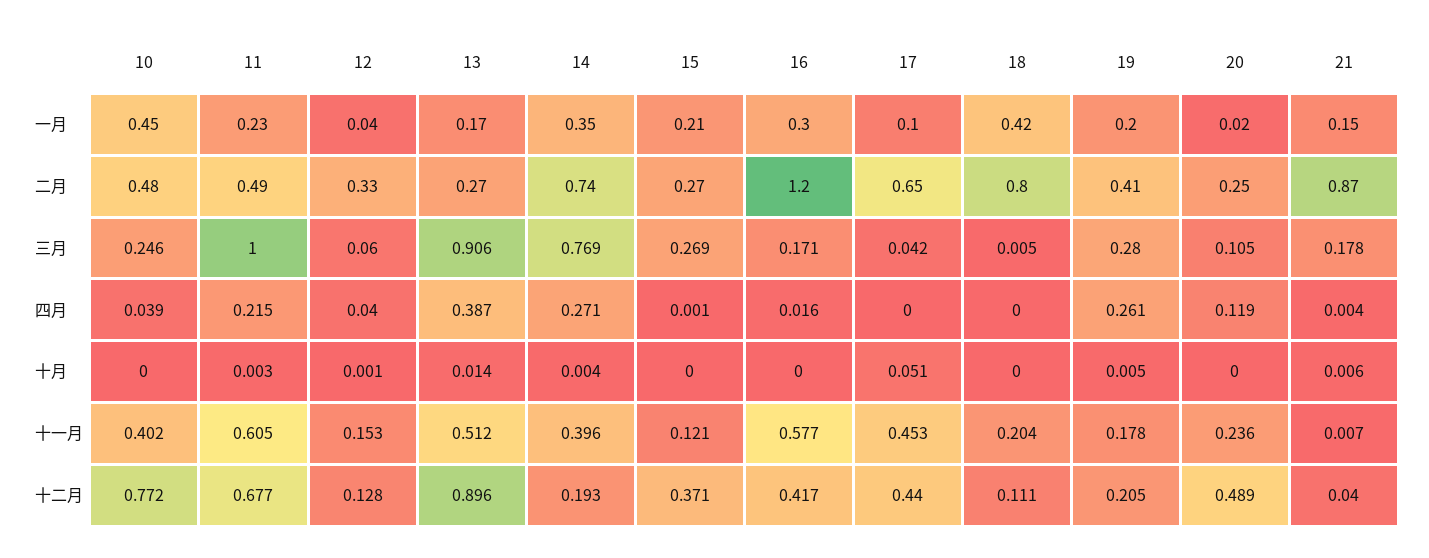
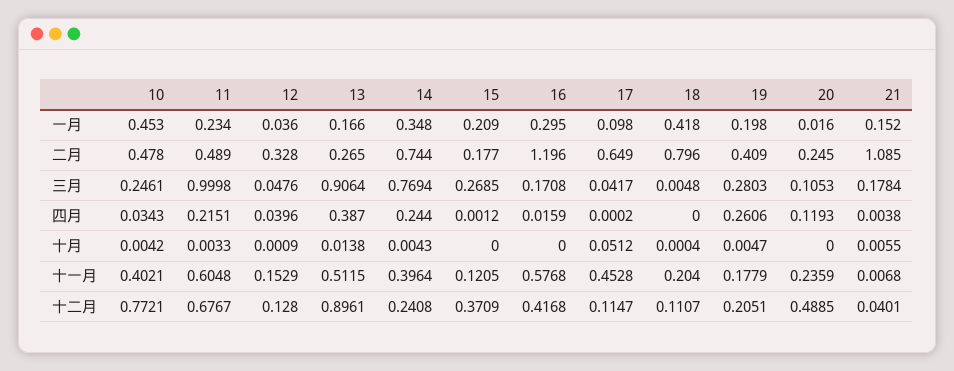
  {
    "10": {
      "一月": 0.453,
      "二月": 0.478,
      "三月": 0.2461,
-     "四月": 0.039,
+     "四月": 0.0343,
-     "十月": 0,
+     "十月": 0.0042,
      "十一月": 0.4021,
      "十二月": 0.7721
    },
    "11": {
      "一月": 0.234,
      "二月": 0.489,
      "三月": 0.9998,
      "四月": 0.2151,
      "十月": 0.0033,
      "十一月": 0.6048,
      "十二月": 0.6767
    },
    "12": {
      "一月": 0.036,
      "二月": 0.328,
-     "三月": 0.06,
+     "三月": 0.0476,
      "四月": 0.0396,
      "十月": 0.0009,
      "十一月": 0.1529,
      "十二月": 0.128
    },
    "13": {
      "一月": 0.166,
      "二月": 0.265,
      "三月": 0.9064,
      "四月": 0.387,
      "十月": 0.0138,
      "十一月": 0.5115,
      "十二月": 0.8961
    },
    "14": {
      "一月": 0.348,
      "二月": 0.744,
      "三月": 0.7694,
-     "四月": 0.271,
+     "四月": 0.244,
      "十月": 0.0043,
      "十一月": 0.3964,
-     "十二月": 0.193
+     "十二月": 0.2408
    },
    "15": {
      "一月": 0.209,
-     "二月": 0.27,
+     "二月": 0.177,
      "三月": 0.2685,
      "四月": 0.0012,
      "十月": 0,
      "十一月": 0.1205,
      "十二月": 0.3709
    },
    "16": {
      "一月": 0.295,
      "二月": 1.196,
      "三月": 0.1708,
      "四月": 0.0159,
      "十月": 0,
      "十一月": 0.5768,
      "十二月": 0.4168
    },
    "17": {
      "一月": 0.098,
      "二月": 0.649,
      "三月": 0.0417,
      "四月": 0.0002,
      "十月": 0.0512,
      "十一月": 0.4528,
-     "十二月": 0.44
+     "十二月": 0.1147
    },
    "18": {
      "一月": 0.418,
      "二月": 0.796,
      "三月": 0.0048,
      "四月": 0,
      "十月": 0.0004,
      "十一月": 0.204,
      "十二月": 0.1107
    },
    "19": {
      "一月": 0.198,
      "二月": 0.409,
      "三月": 0.2803,
      "四月": 0.2606,
      "十月": 0.0047,
      "十一月": 0.1779,
      "十二月": 0.2051
    },
    "20": {
      "一月": 0.016,
      "二月": 0.245,
      "三月": 0.1053,
      "四月": 0.1193,
      "十月": 0,
      "十一月": 0.2359,
      "十二月": 0.4885
    },
    "21": {
      "一月": 0.152,
-     "二月": 0.87,
+     "二月": 1.085,
      "三月": 0.1784,
      "四月": 0.0038,
      "十月": 0.0055,
      "十一月": 0.0068,
      "十二月": 0.0401
    }
  }

